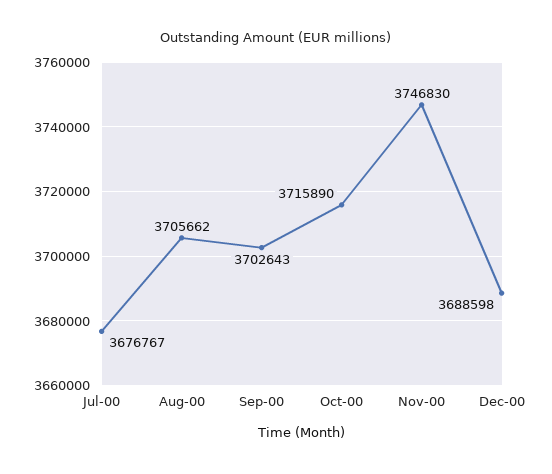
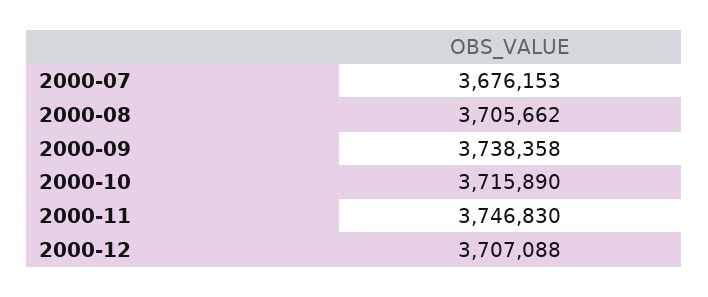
  {
-   "Jul-00": 3676767,
+   "Jul-00": 3676153,
    "Aug-00": 3705662,
-   "Sep-00": 3702643,
+   "Sep-00": 3738358,
    "Oct-00": 3715890,
    "Nov-00": 3746830,
-   "Dec-00": 3688598
+   "Dec-00": 3707088
  }

